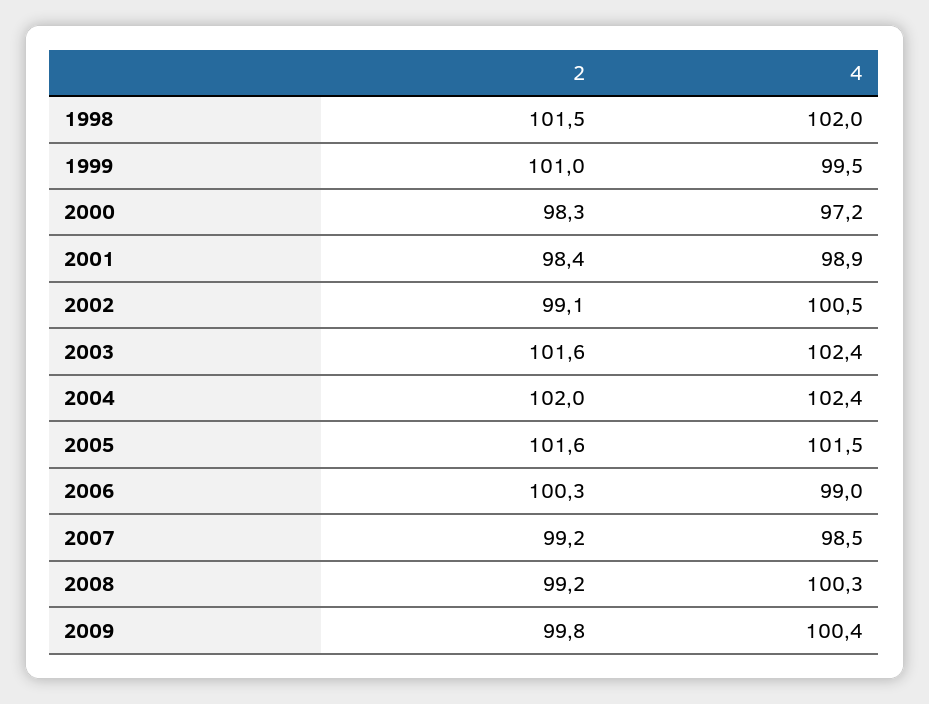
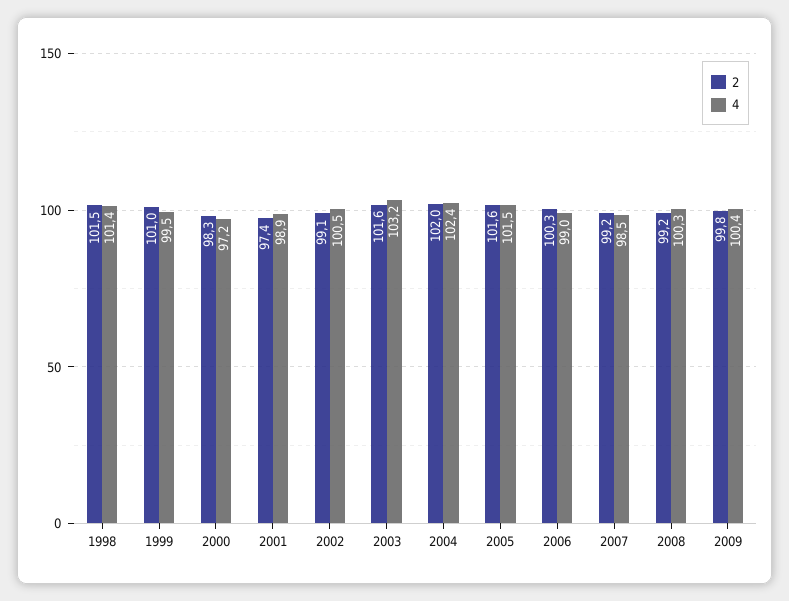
  {
    "2": {
      "1998": 101.5,
      "1999": 101,
      "2000": 98.3,
-     "2001": 98.4,
+     "2001": 97.4,
      "2002": 99.1,
      "2003": 101.6,
      "2004": 102,
      "2005": 101.6,
      "2006": 100.3,
      "2007": 99.2,
      "2008": 99.2,
      "2009": 99.8
    },
    "4": {
-     "1998": 102,
+     "1998": 101.4,
      "1999": 99.5,
      "2000": 97.2,
      "2001": 98.9,
      "2002": 100.5,
-     "2003": 102.4,
+     "2003": 103.2,
      "2004": 102.4,
      "2005": 101.5,
      "2006": 99,
      "2007": 98.5,
      "2008": 100.3,
      "2009": 100.4
    }
  }

